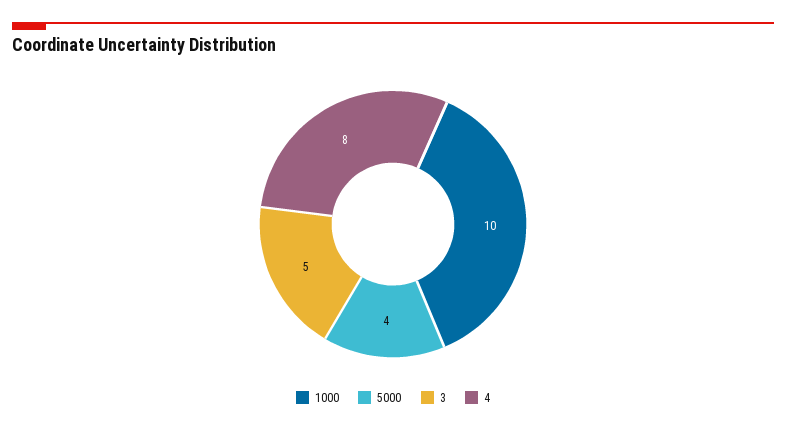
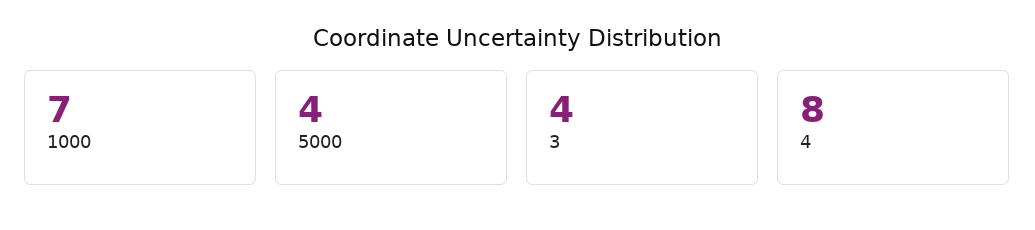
  {
-   "1000": 10,
+   "1000": 7,
    "5000": 4,
-   "3": 5,
+   "3": 4,
    "4": 8
  }

